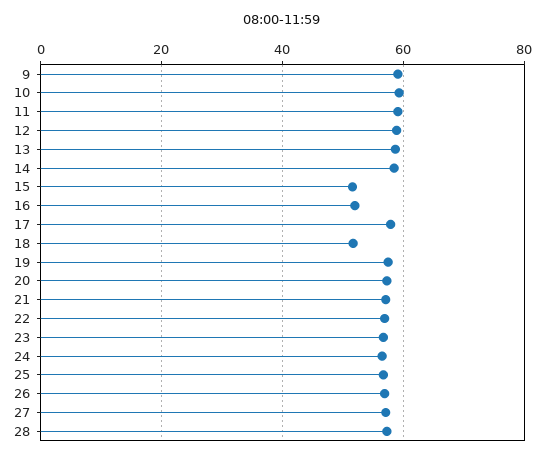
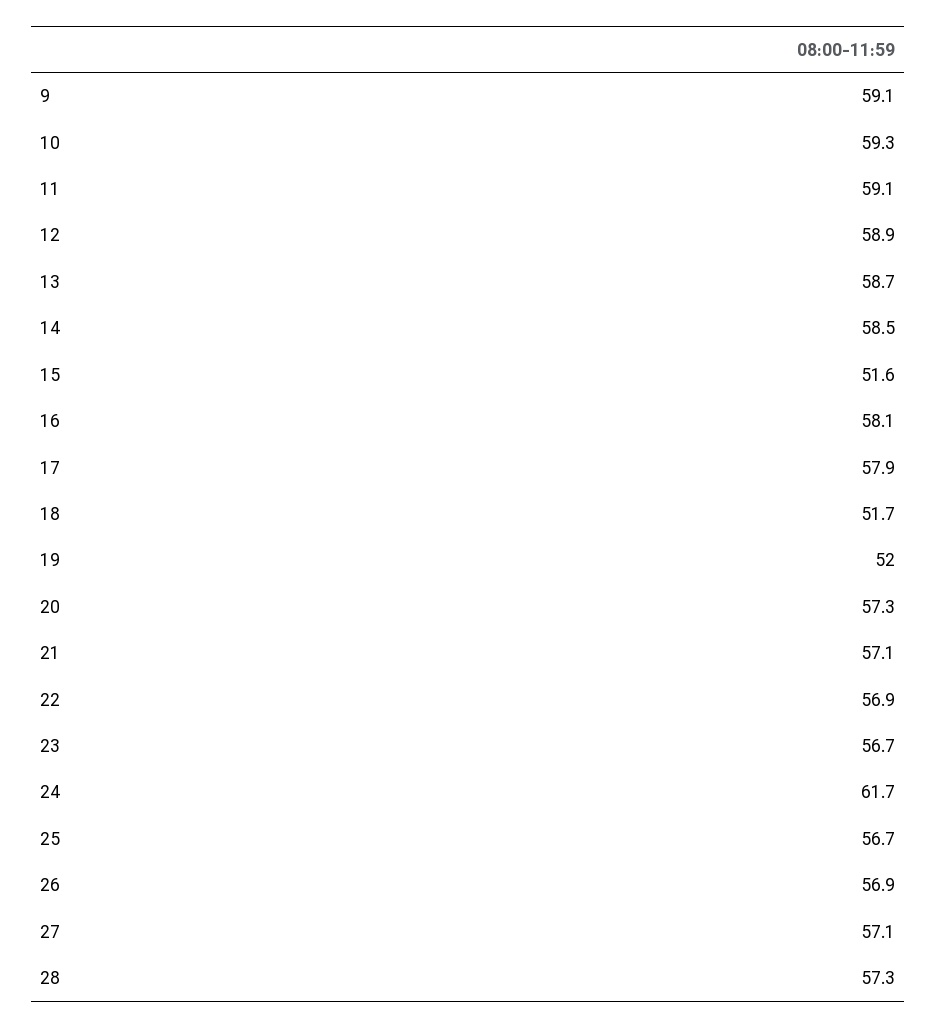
  {
    "9": 59.1,
    "10": 59.3,
    "11": 59.1,
    "12": 58.9,
    "13": 58.7,
    "14": 58.5,
    "15": 51.6,
-   "16": 52,
+   "16": 58.1,
    "17": 57.9,
    "18": 51.7,
-   "19": 58,
+   "19": 52,
    "20": 57.3,
    "21": 57.1,
    "22": 56.9,
    "23": 56.7,
-   "24": 56,
+   "24": 61.7,
    "25": 56.7,
    "26": 56.9,
    "27": 57.1,
    "28": 57.3
  }

